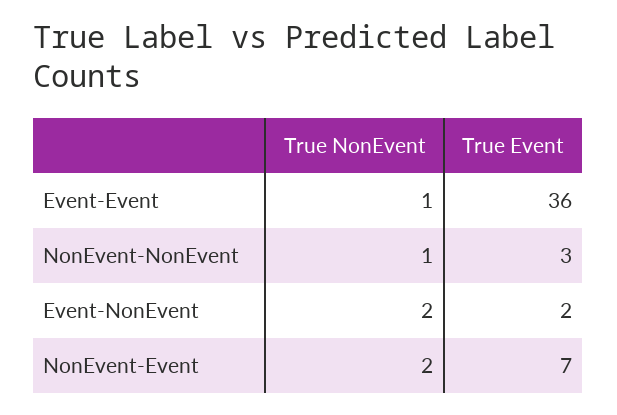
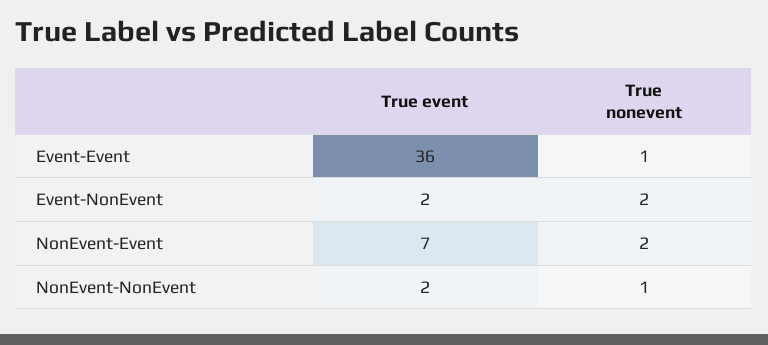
  {
    "True NonEvent": {
      "Event-Event": 1,
      "NonEvent-NonEvent": 1,
      "Event-NonEvent": 2,
      "NonEvent-Event": 2
    },
    "True Event": {
      "Event-Event": 36,
-     "NonEvent-NonEvent": 3,
+     "NonEvent-NonEvent": 2,
      "Event-NonEvent": 2,
      "NonEvent-Event": 7
    }
  }

